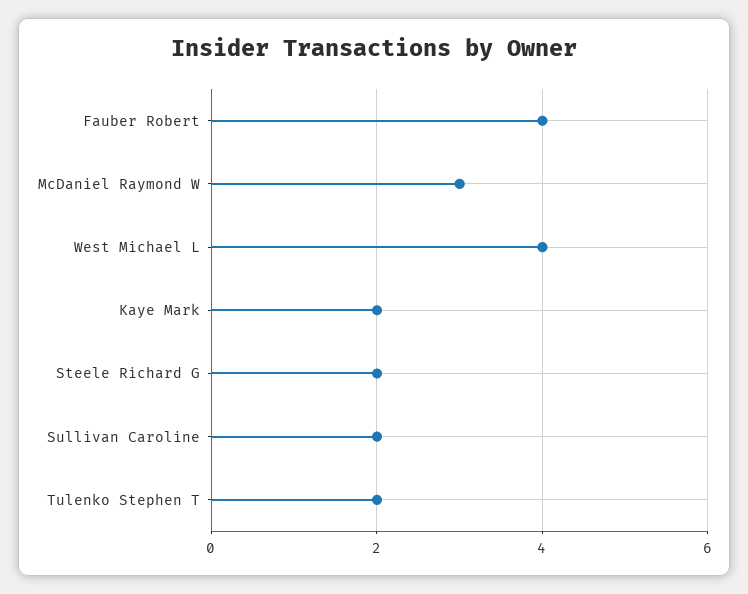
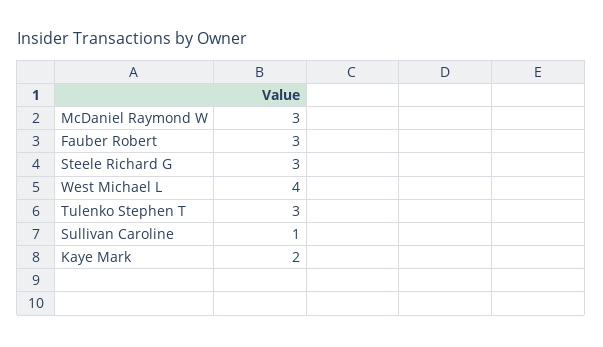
  {
-   "Fauber Robert": 4,
+   "Fauber Robert": 3,
    "McDaniel Raymond W": 3,
    "West Michael L": 4,
    "Kaye Mark": 2,
-   "Steele Richard G": 2,
+   "Steele Richard G": 3,
-   "Sullivan Caroline": 2,
+   "Sullivan Caroline": 1,
-   "Tulenko Stephen T": 2
+   "Tulenko Stephen T": 3
  }

